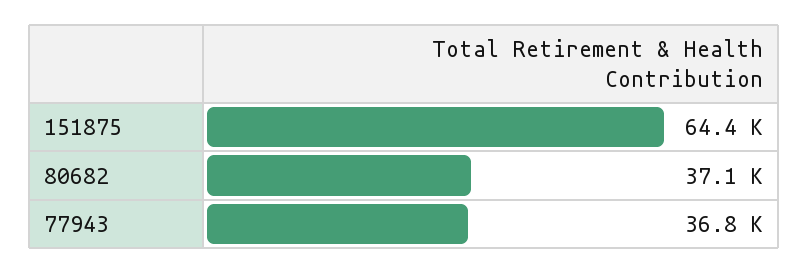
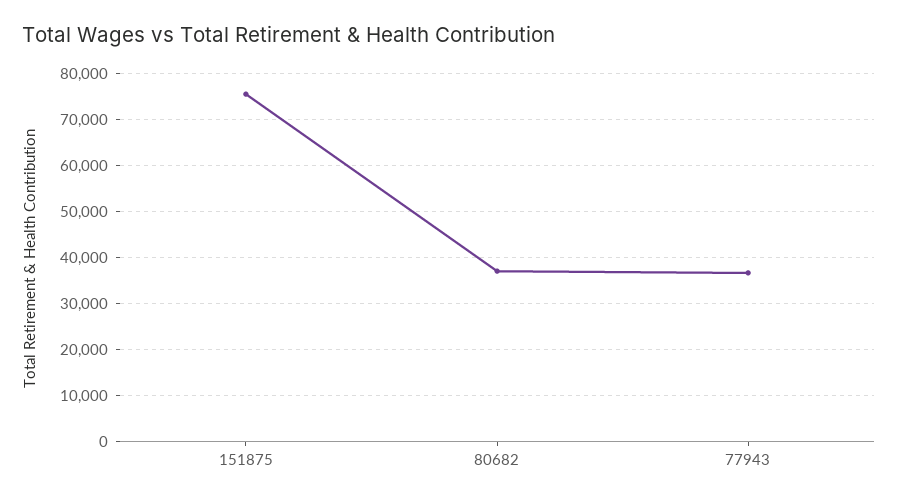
  {
-   "151875": 64400,
+   "151875": 76000,
    "80682": 37100,
    "77943": 36800
  }

